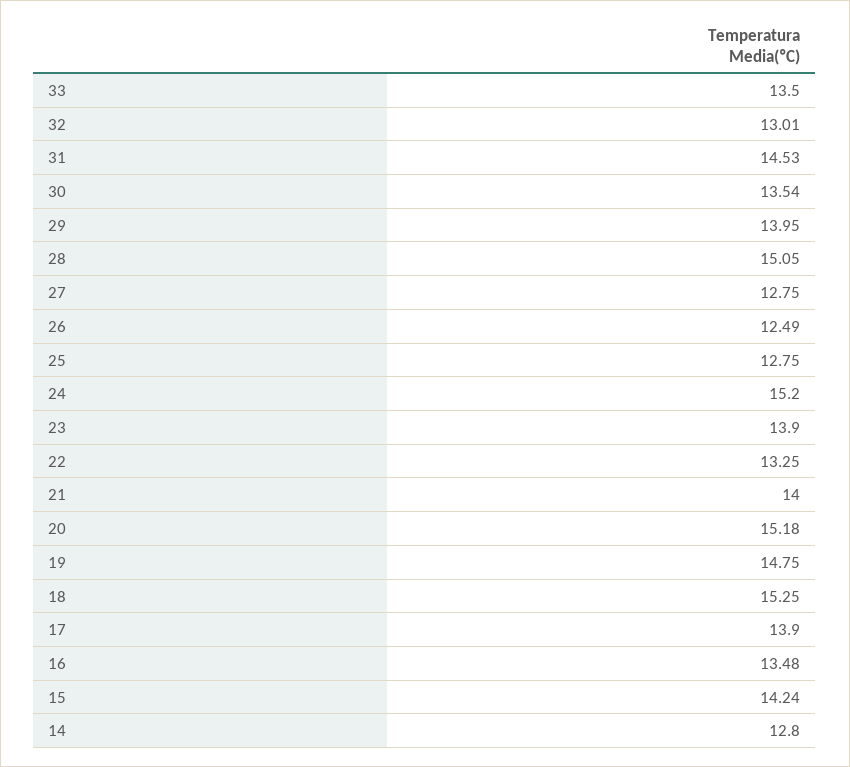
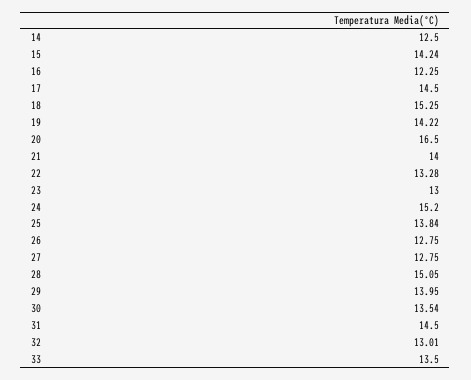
  {
    "33": 13.5,
    "32": 13.01,
-   "31": 14.53,
+   "31": 14.5,
    "30": 13.54,
    "29": 13.95,
    "28": 15.05,
    "27": 12.75,
-   "26": 12.49,
+   "26": 12.75,
-   "25": 12.75,
+   "25": 13.84,
    "24": 15.2,
-   "23": 13.9,
+   "23": 13,
-   "22": 13.25,
+   "22": 13.28,
    "21": 14,
-   "20": 15.18,
+   "20": 16.5,
-   "19": 14.75,
+   "19": 14.22,
    "18": 15.25,
-   "17": 13.9,
+   "17": 14.5,
-   "16": 13.48,
+   "16": 12.25,
    "15": 14.24,
-   "14": 12.8
+   "14": 12.5
  }

